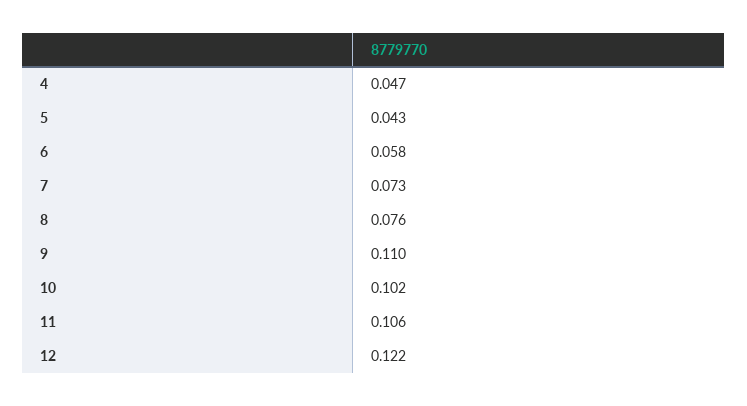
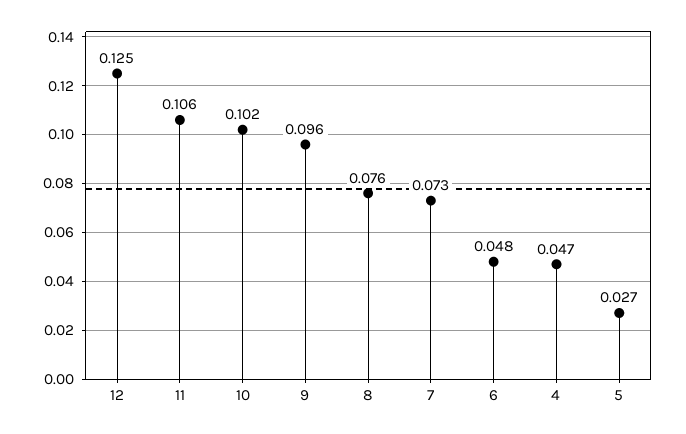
  {
    "4": 0.047,
-   "5": 0.043,
+   "5": 0.027,
-   "6": 0.058,
+   "6": 0.048,
    "7": 0.073,
    "8": 0.076,
-   "9": 0.11,
+   "9": 0.096,
    "10": 0.102,
    "11": 0.106,
-   "12": 0.122
+   "12": 0.125
  }

